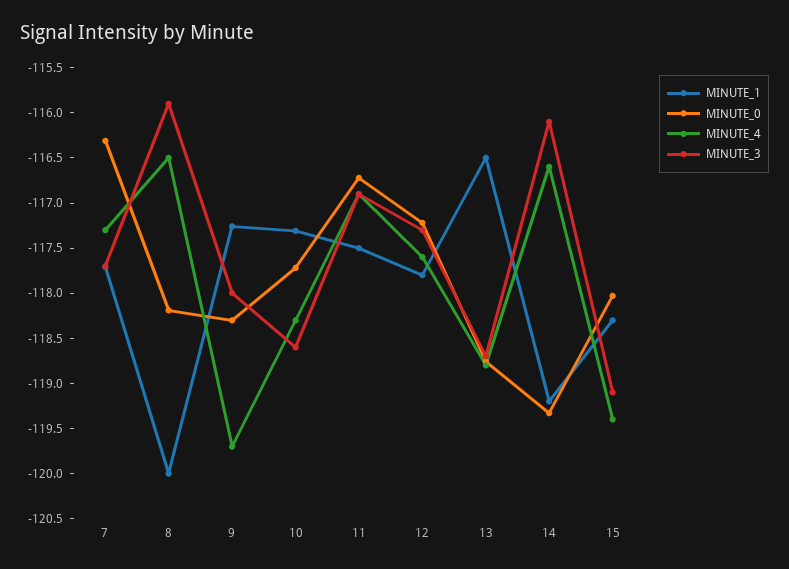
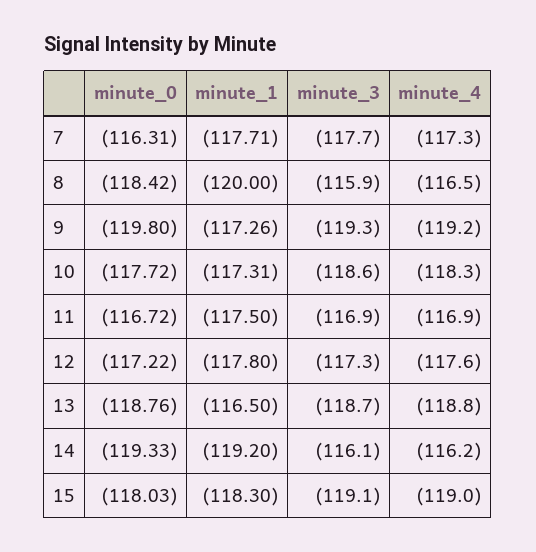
  {
    "MINUTE_1": {
      "7": -117.71,
      "8": -120,
      "9": -117.26,
      "10": -117.31,
      "11": -117.5,
      "12": -117.8,
      "13": -116.5,
      "14": -119.2,
      "15": -118.3
    },
    "MINUTE_0": {
      "7": -116.31,
-     "8": -118.2,
+     "8": -118.42,
-     "9": -118.3,
+     "9": -119.8,
      "10": -117.72,
      "11": -116.72,
      "12": -117.22,
      "13": -118.76,
      "14": -119.33,
      "15": -118.03
    },
    "MINUTE_4": {
      "7": -117.3,
      "8": -116.5,
-     "9": -119.7,
+     "9": -119.2,
      "10": -118.3,
      "11": -116.9,
      "12": -117.6,
      "13": -118.8,
-     "14": -116.6,
+     "14": -116.2,
-     "15": -119.4
+     "15": -119
    },
    "MINUTE_3": {
      "7": -117.7,
      "8": -115.9,
-     "9": -118,
+     "9": -119.3,
      "10": -118.6,
      "11": -116.9,
      "12": -117.3,
      "13": -118.7,
      "14": -116.1,
      "15": -119.1
    }
  }

